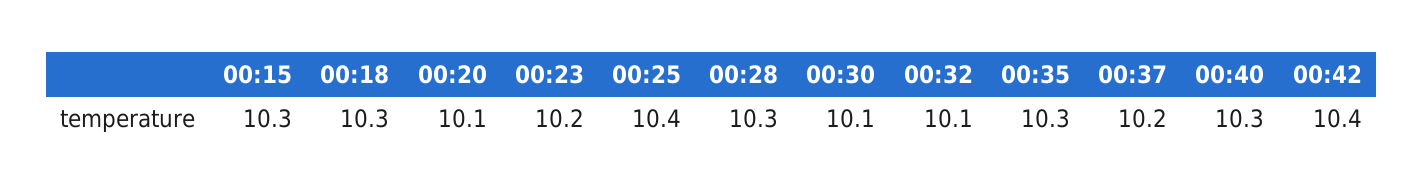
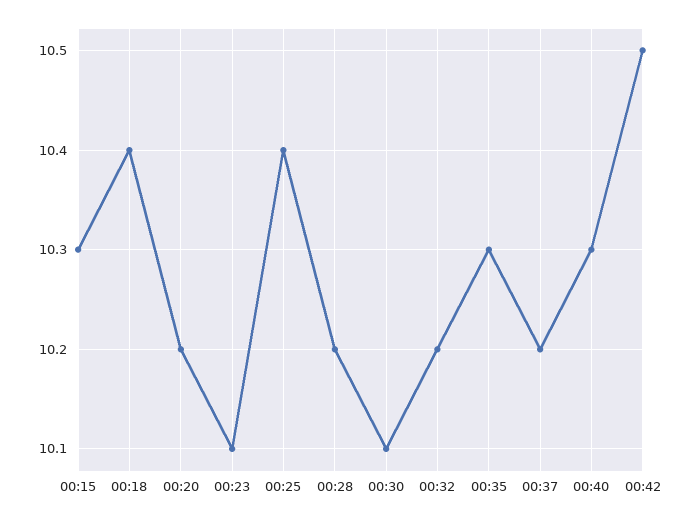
  {
    "00:15": 10.3,
-   "00:18": 10.3,
+   "00:18": 10.4,
-   "00:20": 10.1,
+   "00:20": 10.2,
-   "00:23": 10.2,
+   "00:23": 10.1,
    "00:25": 10.4,
-   "00:28": 10.3,
+   "00:28": 10.2,
    "00:30": 10.1,
-   "00:32": 10.1,
+   "00:32": 10.2,
    "00:35": 10.3,
    "00:37": 10.2,
    "00:40": 10.3,
-   "00:42": 10.4
+   "00:42": 10.5
  }

